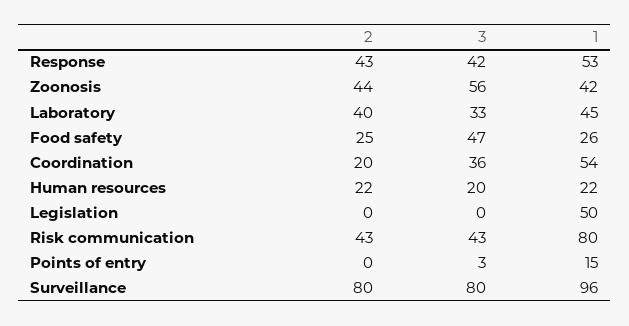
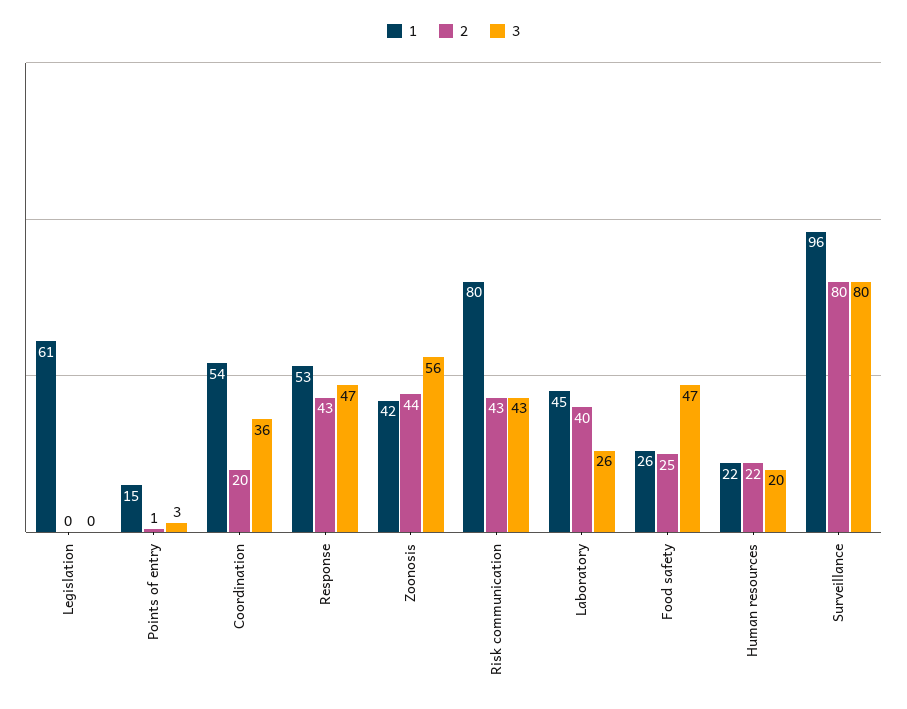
  {
    "2": {
      "Response": 43,
      "Zoonosis": 44,
      "Laboratory": 40,
      "Food safety": 25,
      "Coordination": 20,
      "Human resources": 22,
      "Legislation": 0,
      "Risk communication": 43,
-     "Points of entry": 0,
+     "Points of entry": 1,
      "Surveillance": 80
    },
    "3": {
-     "Response": 42,
+     "Response": 47,
      "Zoonosis": 56,
-     "Laboratory": 33,
+     "Laboratory": 26,
      "Food safety": 47,
      "Coordination": 36,
      "Human resources": 20,
      "Legislation": 0,
      "Risk communication": 43,
      "Points of entry": 3,
      "Surveillance": 80
    },
    "1": {
      "Response": 53,
      "Zoonosis": 42,
      "Laboratory": 45,
      "Food safety": 26,
      "Coordination": 54,
      "Human resources": 22,
-     "Legislation": 50,
+     "Legislation": 61,
      "Risk communication": 80,
      "Points of entry": 15,
      "Surveillance": 96
    }
  }

